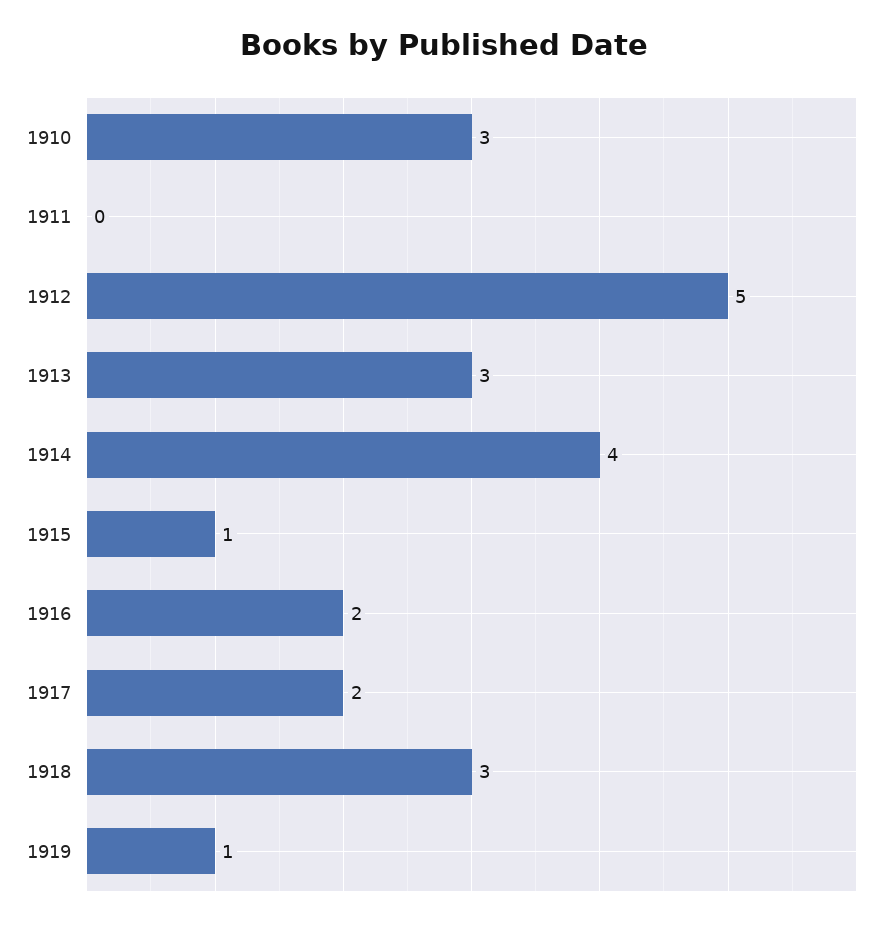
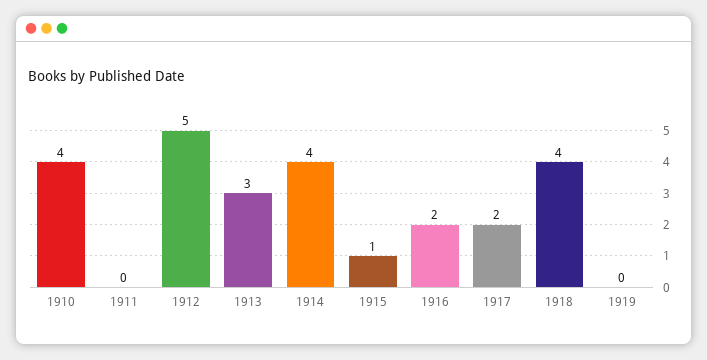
  {
-   "1910": 3,
+   "1910": 4,
    "1911": 0,
    "1912": 5,
    "1913": 3,
    "1914": 4,
    "1915": 1,
    "1916": 2,
    "1917": 2,
-   "1918": 3,
+   "1918": 4,
-   "1919": 1
+   "1919": 0
  }

